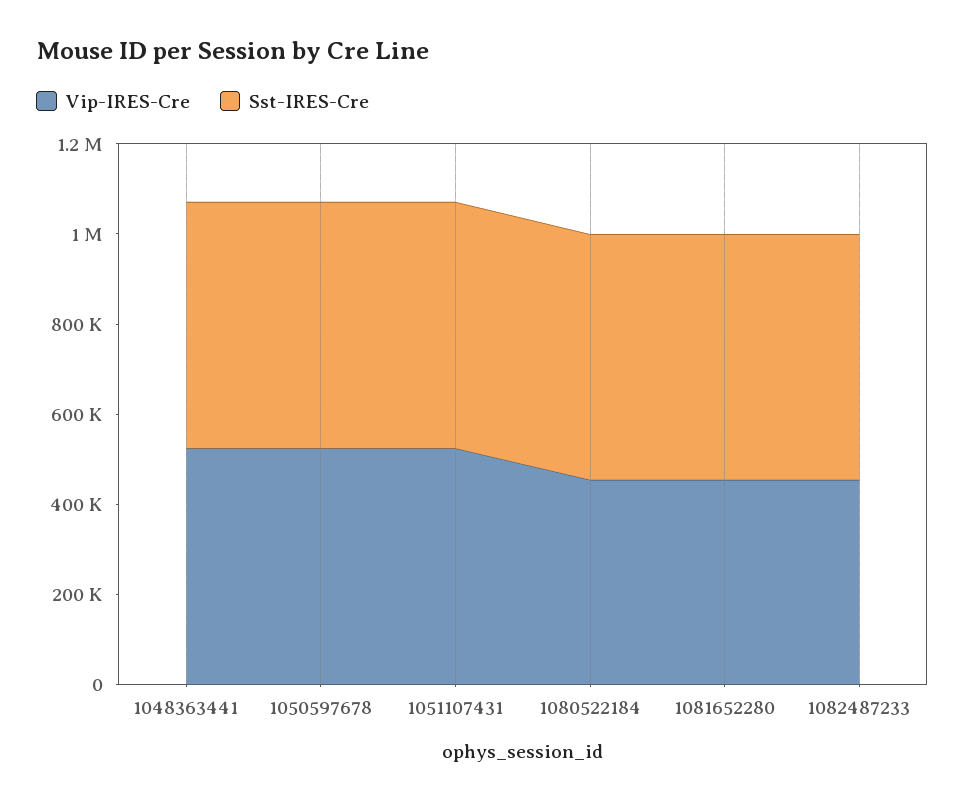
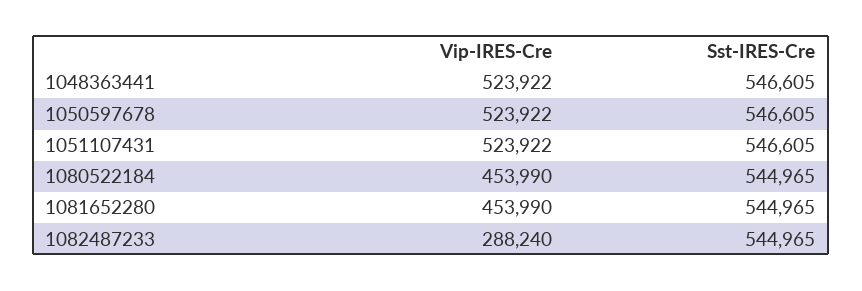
  {
    "Vip-IRES-Cre": {
      "1048363441": 523922,
      "1050597678": 523922,
      "1051107431": 523922,
      "1080522184": 453990,
      "1081652280": 453990,
-     "1082487233": 450000
+     "1082487233": 288240
    },
    "Sst-IRES-Cre": {
      "1048363441": 546605,
      "1050597678": 546605,
      "1051107431": 546605,
      "1080522184": 544965,
      "1081652280": 544965,
      "1082487233": 544965
    }
  }

